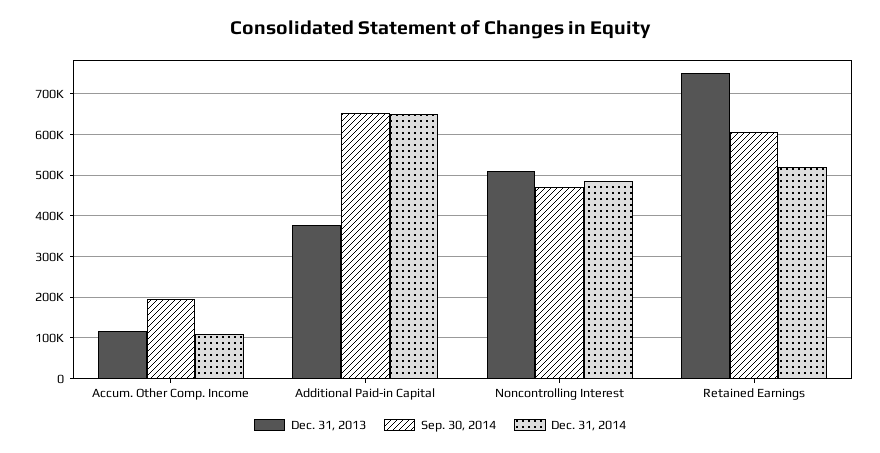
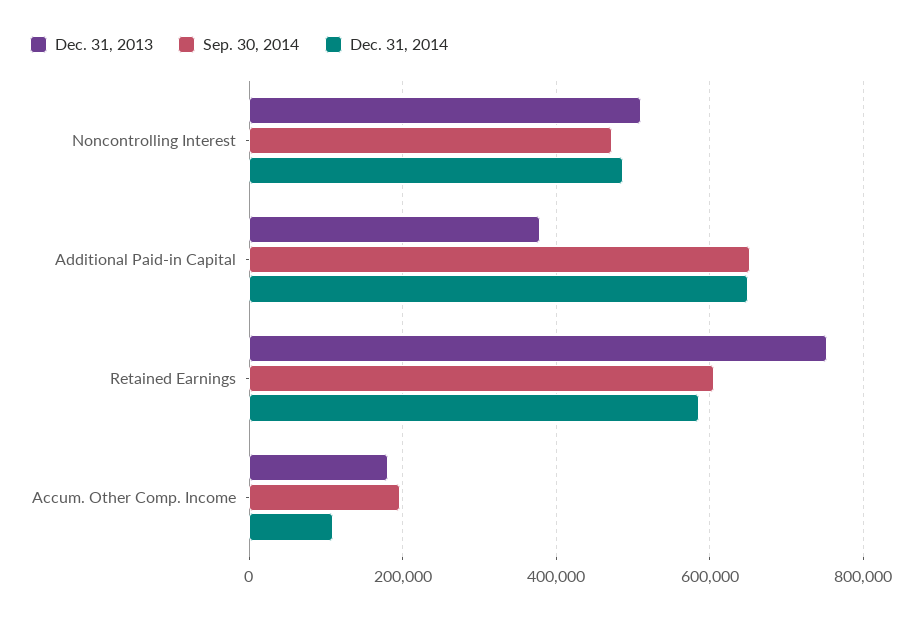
  {
    "Dec. 31, 2013": {
-     "Accum. Other Comp. Income": 120000,
+     "Accum. Other Comp. Income": 180000,
      "Additional Paid-in Capital": 380000,
      "Noncontrolling Interest": 520000,
      "Retained Earnings": 760000
    },
    "Sep. 30, 2014": {
      "Accum. Other Comp. Income": 200000,
      "Additional Paid-in Capital": 660000,
      "Noncontrolling Interest": 480000,
      "Retained Earnings": 600000
    },
    "Dec. 31, 2014": {
      "Accum. Other Comp. Income": 100000,
      "Additional Paid-in Capital": 660000,
      "Noncontrolling Interest": 480000,
-     "Retained Earnings": 520000
+     "Retained Earnings": 580000
    }
  }

